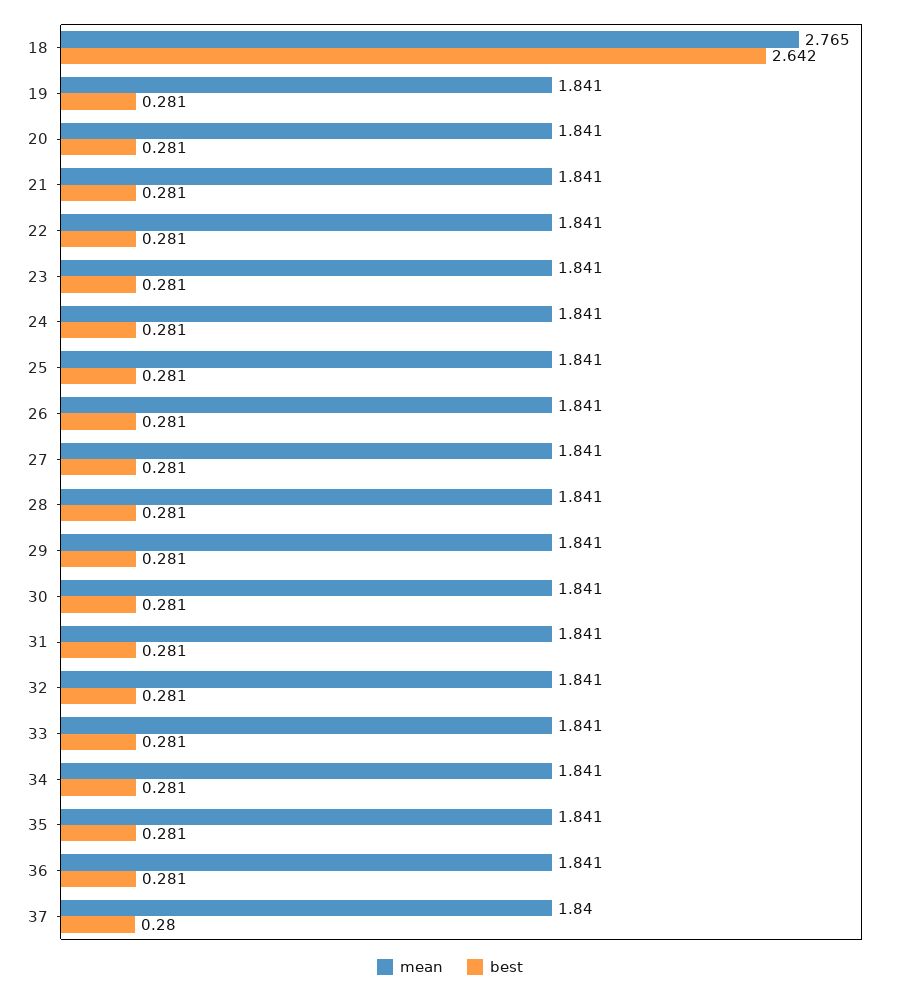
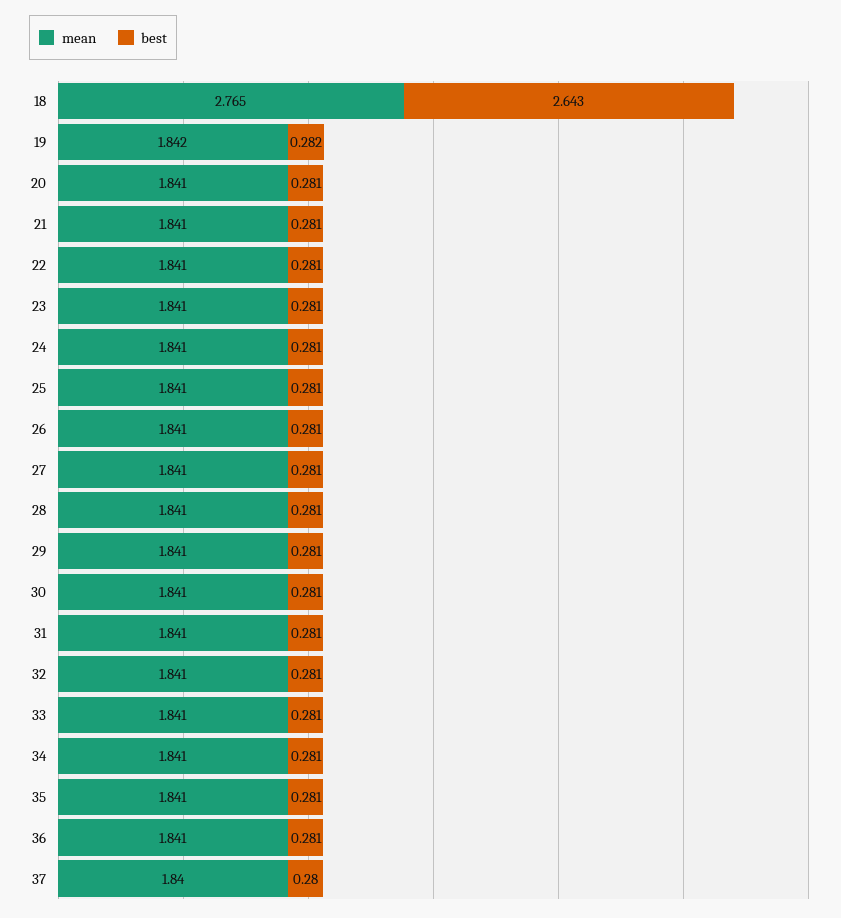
  {
    "mean": {
      "18": 2.765,
-     "19": 1.841,
+     "19": 1.842,
      "20": 1.841,
      "21": 1.841,
      "22": 1.841,
      "23": 1.841,
      "24": 1.841,
      "25": 1.841,
      "26": 1.841,
      "27": 1.841,
      "28": 1.841,
      "29": 1.841,
      "30": 1.841,
      "31": 1.841,
      "32": 1.841,
      "33": 1.841,
      "34": 1.841,
      "35": 1.841,
      "36": 1.841,
      "37": 1.84
    },
    "best": {
-     "18": 2.642,
+     "18": 2.643,
-     "19": 0.281,
+     "19": 0.282,
      "20": 0.281,
      "21": 0.281,
      "22": 0.281,
      "23": 0.281,
      "24": 0.281,
      "25": 0.281,
      "26": 0.281,
      "27": 0.281,
      "28": 0.281,
      "29": 0.281,
      "30": 0.281,
      "31": 0.281,
      "32": 0.281,
      "33": 0.281,
      "34": 0.281,
      "35": 0.281,
      "36": 0.281,
      "37": 0.28
    }
  }

